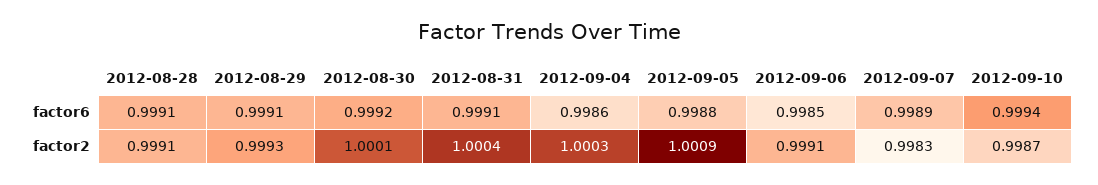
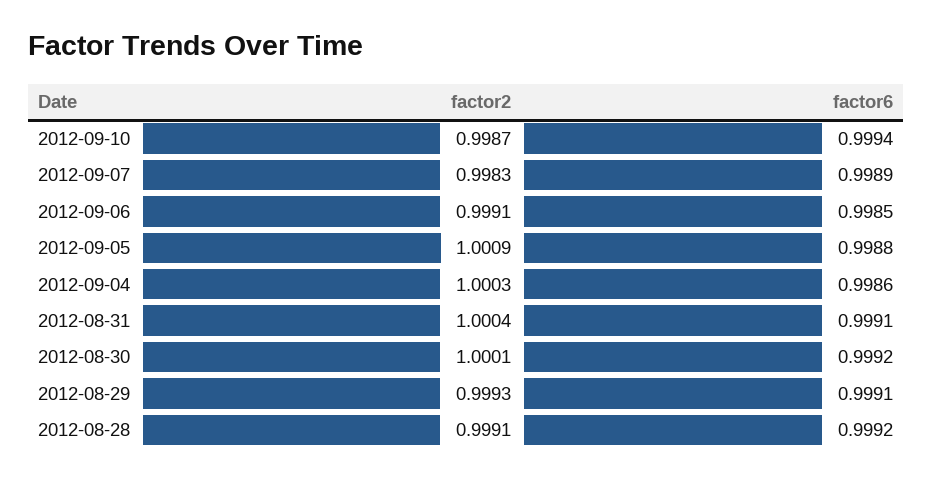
  {
    "2012-08-28": {
-     "factor6": 0.9991,
+     "factor6": 0.9992,
      "factor2": 0.9991
    },
    "2012-08-29": {
      "factor6": 0.9991,
      "factor2": 0.9993
    },
    "2012-08-30": {
      "factor6": 0.9992,
      "factor2": 1.0001
    },
    "2012-08-31": {
      "factor6": 0.9991,
      "factor2": 1.0004
    },
    "2012-09-04": {
      "factor6": 0.9986,
      "factor2": 1.0003
    },
    "2012-09-05": {
      "factor6": 0.9988,
      "factor2": 1.0009
    },
    "2012-09-06": {
      "factor6": 0.9985,
      "factor2": 0.9991
    },
    "2012-09-07": {
      "factor6": 0.9989,
      "factor2": 0.9983
    },
    "2012-09-10": {
      "factor6": 0.9994,
      "factor2": 0.9987
    }
  }

